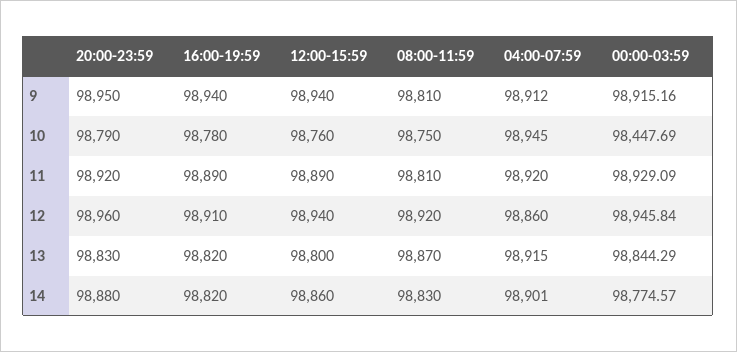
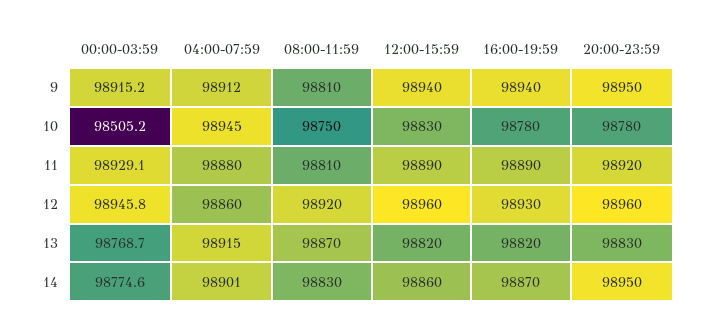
  {
    "20:00-23:59": {
      "9": 98950,
-     "10": 98790,
+     "10": 98780,
      "11": 98920,
      "12": 98960,
      "13": 98830,
-     "14": 98880
+     "14": 98950
    },
    "16:00-19:59": {
      "9": 98940,
      "10": 98780,
      "11": 98890,
-     "12": 98910,
+     "12": 98930,
      "13": 98820,
-     "14": 98820
+     "14": 98870
    },
    "12:00-15:59": {
      "9": 98940,
-     "10": 98760,
+     "10": 98830,
      "11": 98890,
-     "12": 98940,
+     "12": 98960,
-     "13": 98800,
+     "13": 98820,
      "14": 98860
    },
    "08:00-11:59": {
      "9": 98810,
      "10": 98750,
      "11": 98810,
      "12": 98920,
      "13": 98870,
      "14": 98830
    },
    "04:00-07:59": {
      "9": 98912,
      "10": 98945,
-     "11": 98920,
+     "11": 98880,
      "12": 98860,
      "13": 98915,
      "14": 98901
    },
    "00:00-03:59": {
      "9": 98915.16,
-     "10": 98447.69,
+     "10": 98505.2,
      "11": 98929.09,
      "12": 98945.84,
-     "13": 98844.29,
+     "13": 98768.7,
      "14": 98774.57
    }
  }

